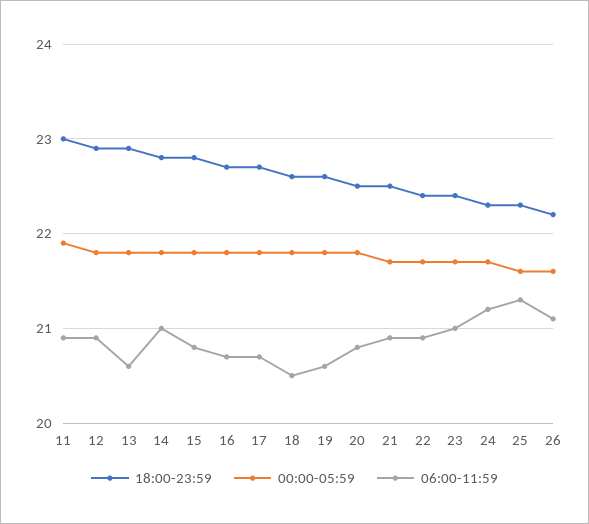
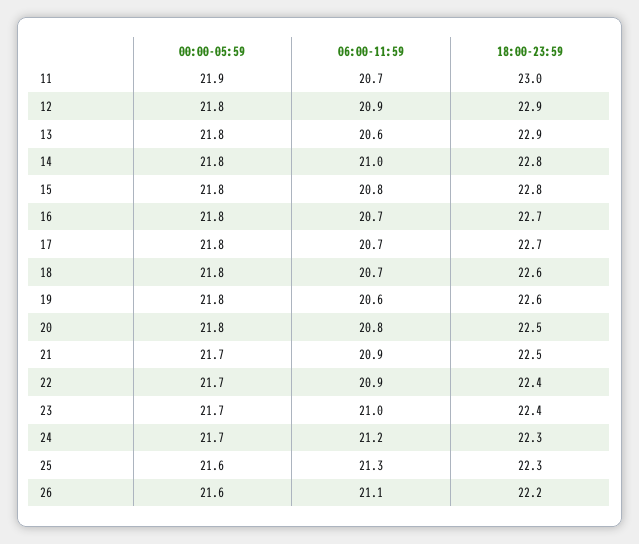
  {
    "18:00-23:59": {
      "11": 23,
      "12": 22.9,
      "13": 22.9,
      "14": 22.8,
      "15": 22.8,
      "16": 22.7,
      "17": 22.7,
      "18": 22.6,
      "19": 22.6,
      "20": 22.5,
      "21": 22.5,
      "22": 22.4,
      "23": 22.4,
      "24": 22.3,
      "25": 22.3,
      "26": 22.2
    },
    "00:00-05:59": {
      "11": 21.9,
      "12": 21.8,
      "13": 21.8,
      "14": 21.8,
      "15": 21.8,
      "16": 21.8,
      "17": 21.8,
      "18": 21.8,
      "19": 21.8,
      "20": 21.8,
      "21": 21.7,
      "22": 21.7,
      "23": 21.7,
      "24": 21.7,
      "25": 21.6,
      "26": 21.6
    },
    "06:00-11:59": {
-     "11": 20.9,
+     "11": 20.7,
      "12": 20.9,
      "13": 20.6,
      "14": 21,
      "15": 20.8,
      "16": 20.7,
      "17": 20.7,
-     "18": 20.5,
+     "18": 20.7,
      "19": 20.6,
      "20": 20.8,
      "21": 20.9,
      "22": 20.9,
      "23": 21,
      "24": 21.2,
      "25": 21.3,
      "26": 21.1
    }
  }

